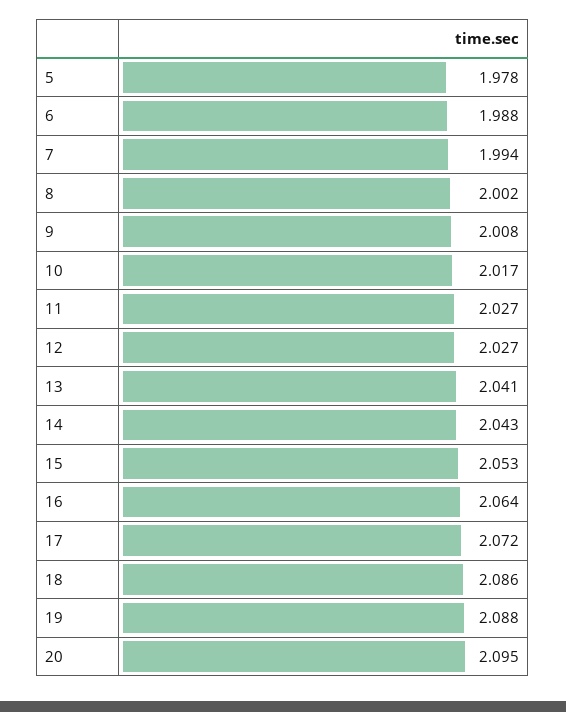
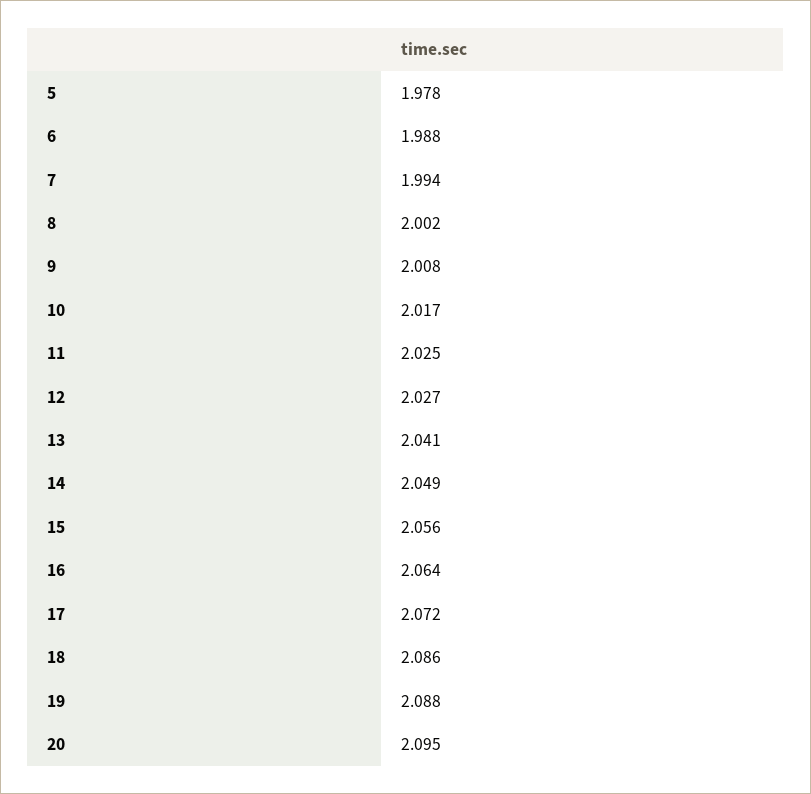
  {
    "5": 1.978,
    "6": 1.988,
    "7": 1.994,
    "8": 2.002,
    "9": 2.008,
    "10": 2.017,
-   "11": 2.027,
+   "11": 2.025,
    "12": 2.027,
    "13": 2.041,
-   "14": 2.043,
+   "14": 2.049,
-   "15": 2.053,
+   "15": 2.056,
    "16": 2.064,
    "17": 2.072,
    "18": 2.086,
    "19": 2.088,
    "20": 2.095
  }

